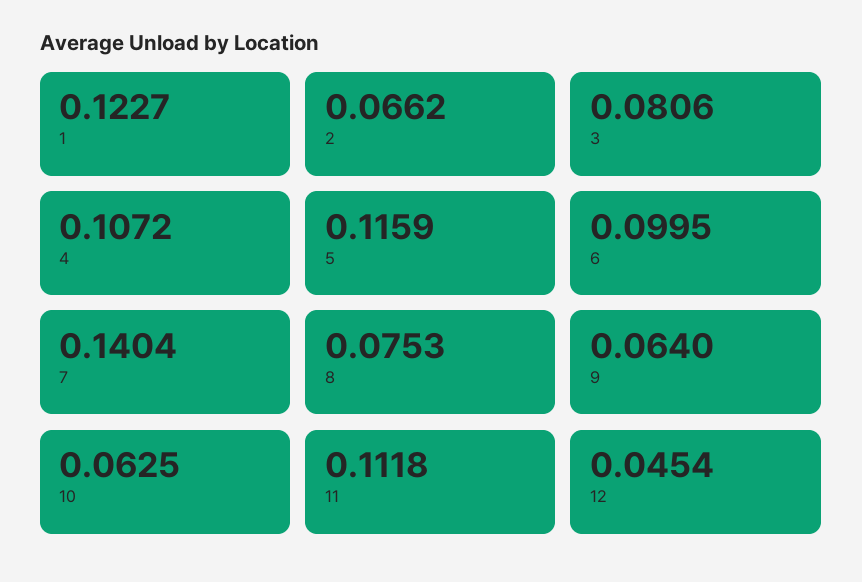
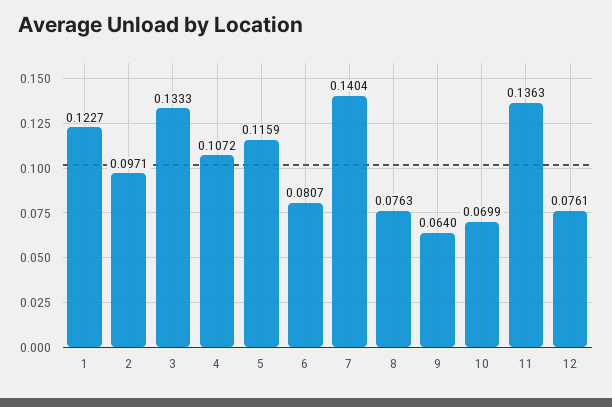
  {
    "1": 0.1227,
-   "2": 0.0662,
+   "2": 0.0971,
-   "3": 0.0806,
+   "3": 0.1333,
    "4": 0.1072,
    "5": 0.1159,
-   "6": 0.0995,
+   "6": 0.0807,
    "7": 0.1404,
-   "8": 0.0753,
+   "8": 0.0763,
    "9": 0.064,
-   "10": 0.0625,
+   "10": 0.0699,
-   "11": 0.1118,
+   "11": 0.1363,
-   "12": 0.0454
+   "12": 0.0761
  }

